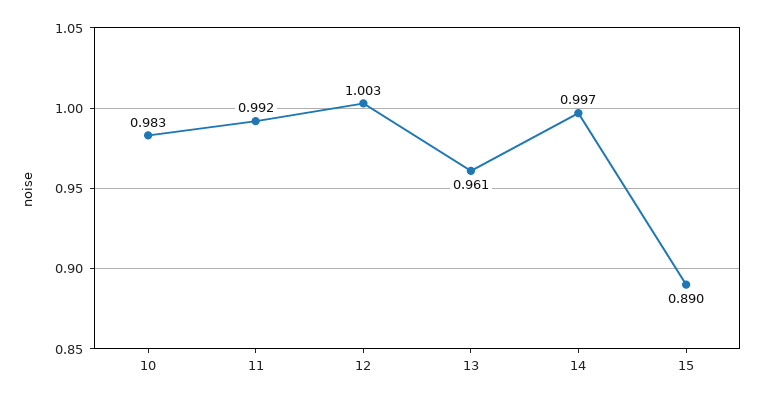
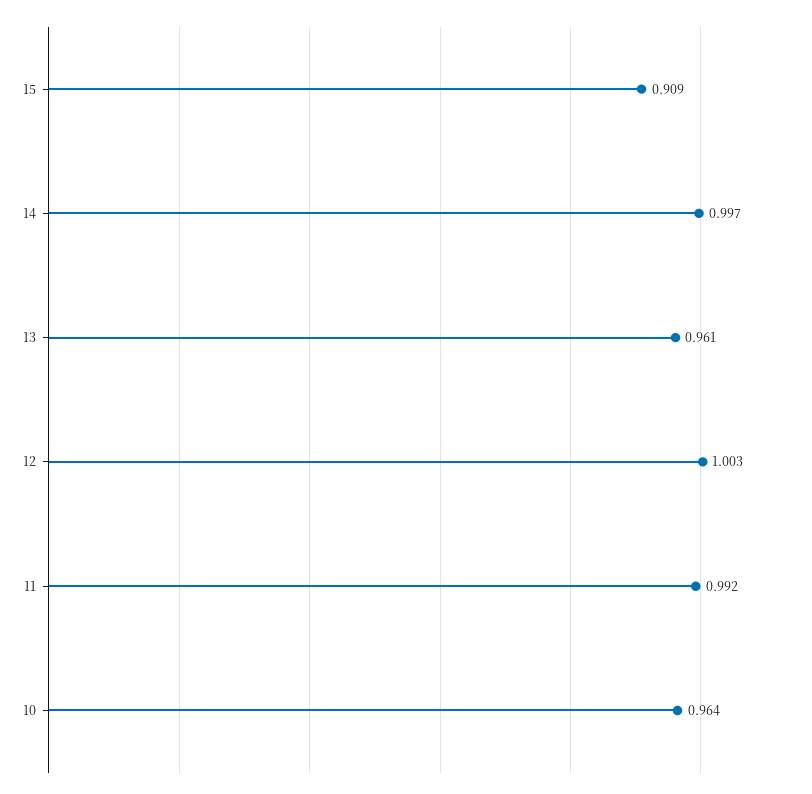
  {
-   "10": 0.983,
+   "10": 0.964,
    "11": 0.992,
    "12": 1.003,
    "13": 0.961,
    "14": 0.997,
-   "15": 0.89
+   "15": 0.909
  }

